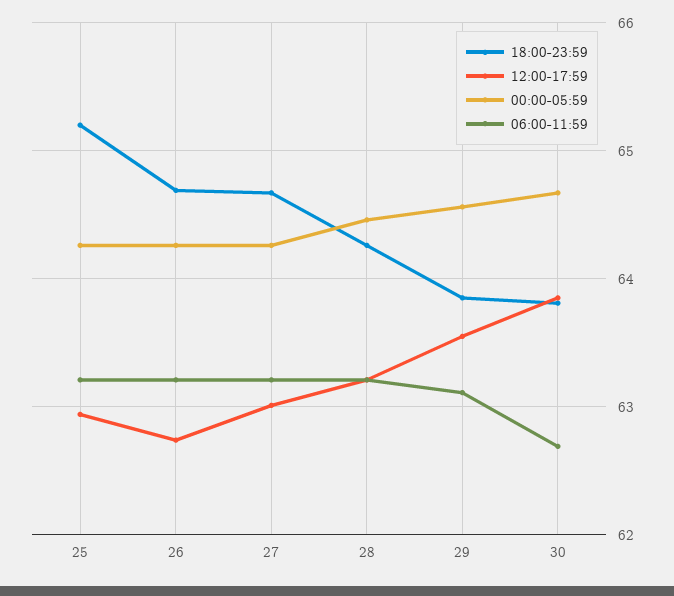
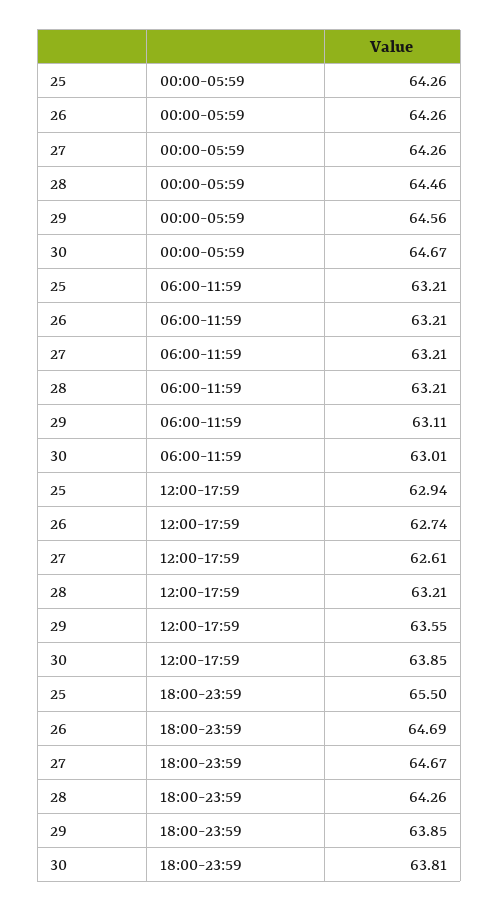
  {
    "18:00-23:59": {
-     "25": 65.2,
+     "25": 65.5,
      "26": 64.69,
      "27": 64.67,
      "28": 64.26,
      "29": 63.85,
      "30": 63.81
    },
    "12:00-17:59": {
      "25": 62.94,
      "26": 62.74,
-     "27": 63,
+     "27": 62.61,
      "28": 63.21,
      "29": 63.55,
      "30": 63.85
    },
    "00:00-05:59": {
      "25": 64.26,
      "26": 64.26,
      "27": 64.26,
      "28": 64.46,
      "29": 64.56,
      "30": 64.67
    },
    "06:00-11:59": {
      "25": 63.21,
      "26": 63.21,
      "27": 63.21,
      "28": 63.21,
      "29": 63.11,
-     "30": 62.7
+     "30": 63.01
    }
  }

